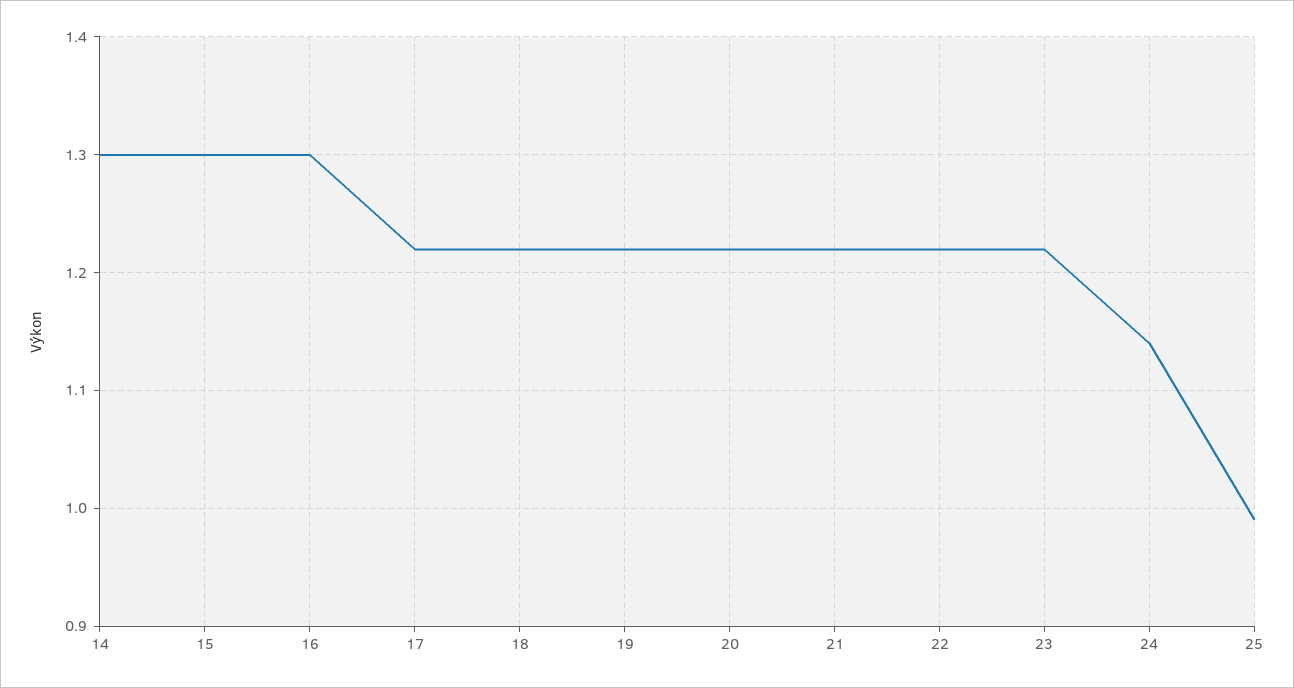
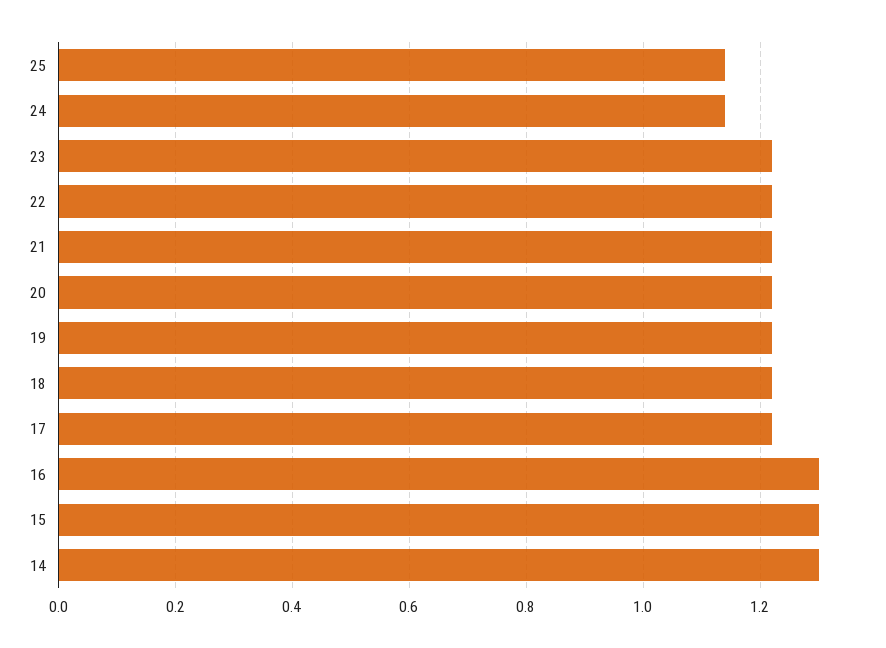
  {
    "14": 1.3,
    "15": 1.3,
    "16": 1.3,
    "17": 1.22,
    "18": 1.22,
    "19": 1.22,
    "20": 1.22,
    "21": 1.22,
    "22": 1.22,
    "23": 1.22,
    "24": 1.14,
-   "25": 0.99
+   "25": 1.15
  }

